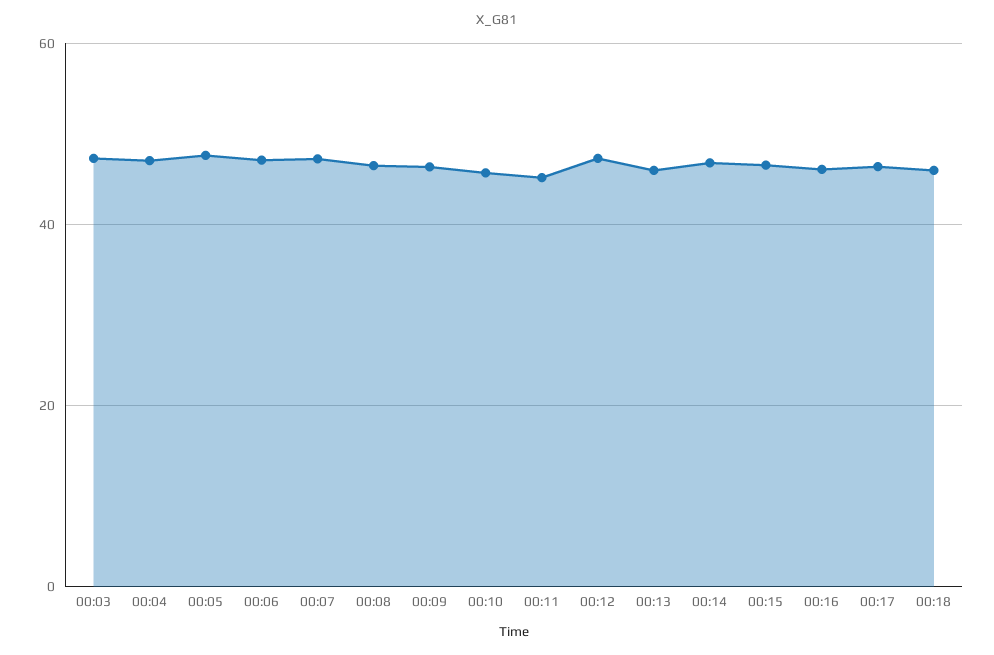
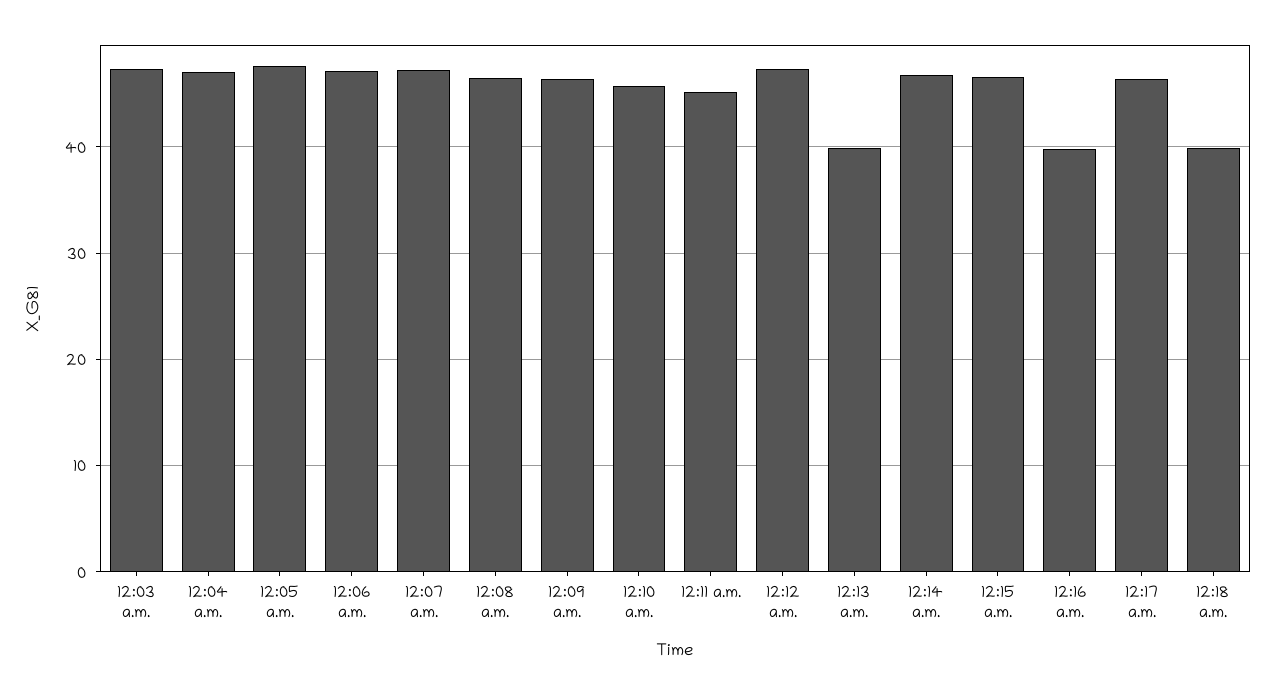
  {
    "00:03": 47,
    "00:04": 47,
    "00:05": 48,
    "00:06": 47,
    "00:07": 47,
    "00:08": 47,
    "00:09": 46,
    "00:10": 46,
    "00:11": 45,
    "00:12": 47,
-   "00:13": 46,
+   "00:13": 40,
    "00:14": 47,
    "00:15": 47,
-   "00:16": 46,
+   "00:16": 40,
    "00:17": 46,
-   "00:18": 46
+   "00:18": 40
  }

